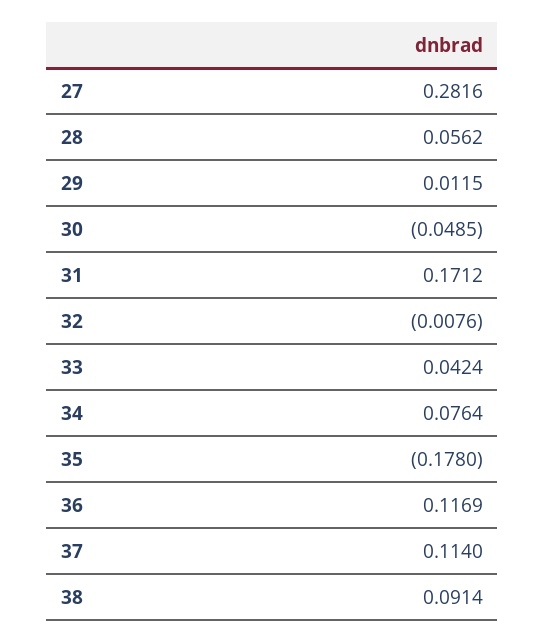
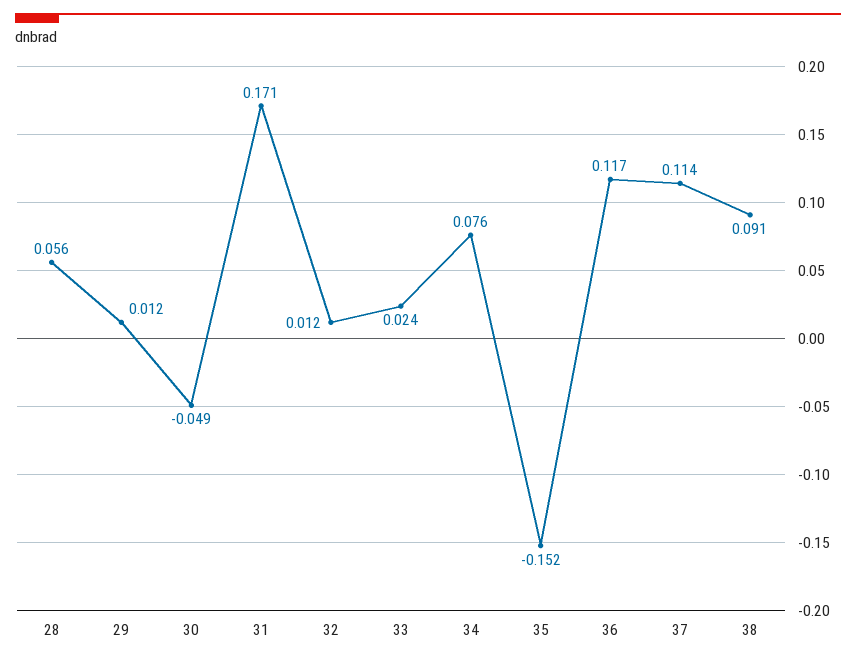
  {
-   "27": 0.2816,
    "28": 0.0562,
    "29": 0.0115,
    "30": -0.0485,
    "31": 0.1712,
-   "32": -0.0076,
+   "32": 0.012,
-   "33": 0.0424,
+   "33": 0.024,
    "34": 0.0764,
-   "35": -0.178,
+   "35": -0.152,
    "36": 0.1169,
    "37": 0.114,
    "38": 0.0914
  }

